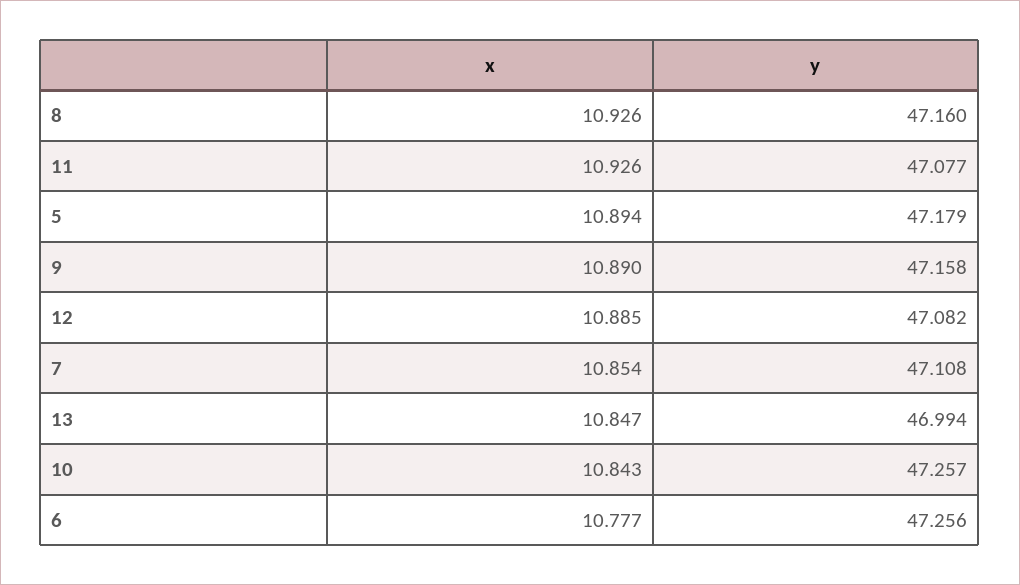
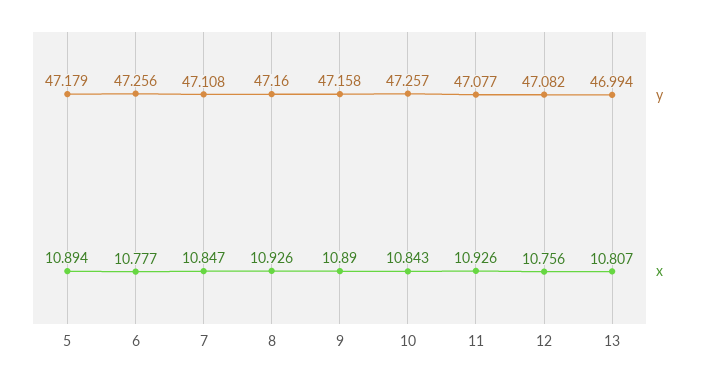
  {
    "x": {
      "8": 10.926,
      "11": 10.926,
      "5": 10.894,
      "9": 10.89,
-     "12": 10.885,
+     "12": 10.756,
-     "7": 10.854,
+     "7": 10.847,
-     "13": 10.847,
+     "13": 10.807,
      "10": 10.843,
      "6": 10.777
    },
    "y": {
      "8": 47.16,
      "11": 47.077,
      "5": 47.179,
      "9": 47.158,
      "12": 47.082,
      "7": 47.108,
      "13": 46.994,
      "10": 47.257,
      "6": 47.256
    }
  }

